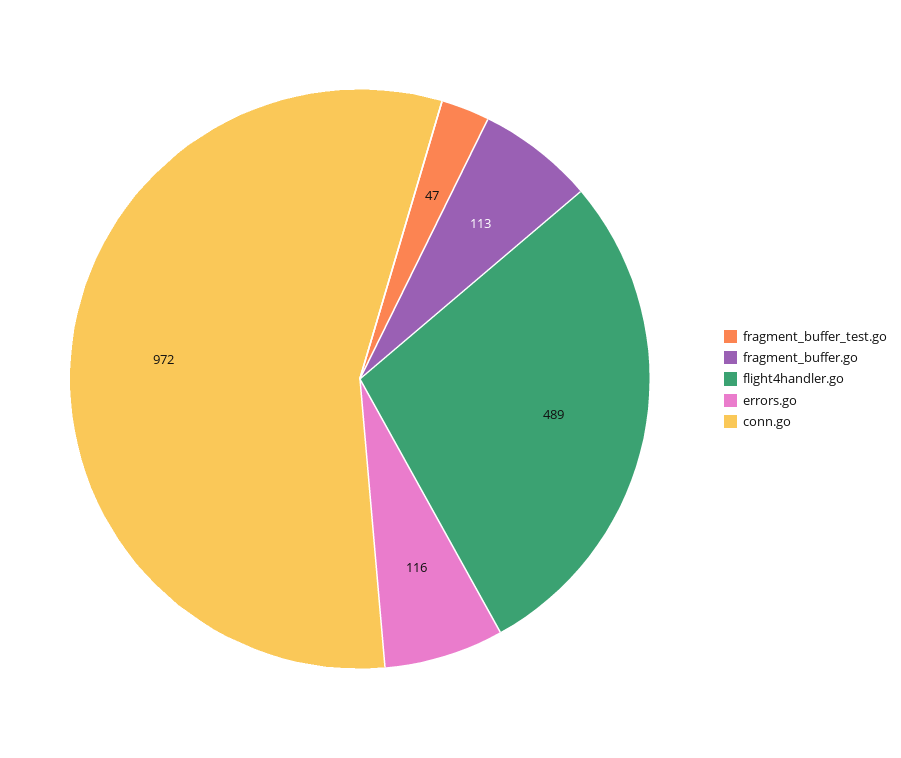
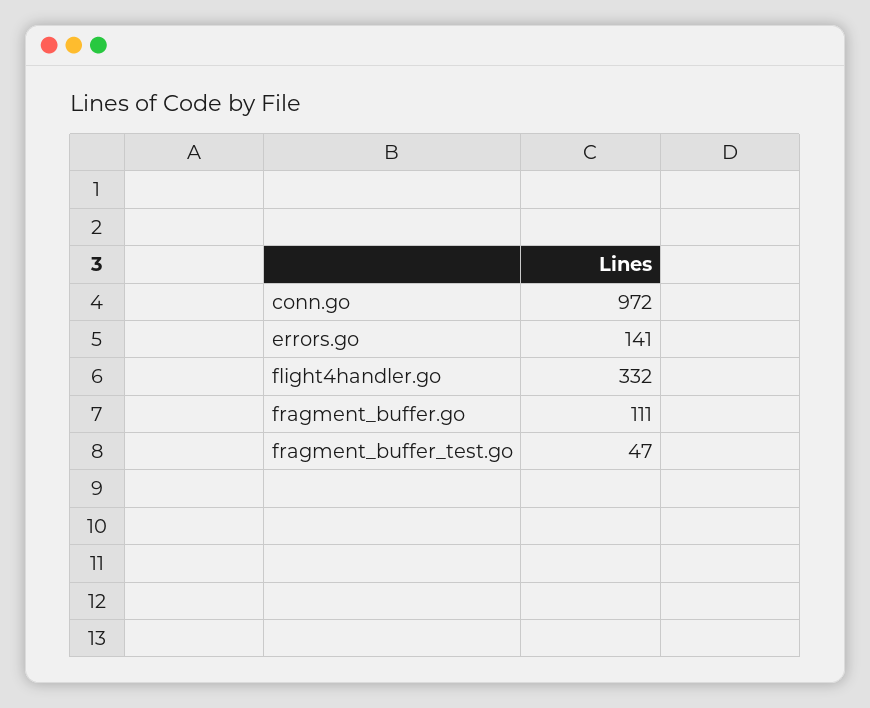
  {
    "fragment_buffer_test.go": 47,
-   "fragment_buffer.go": 113,
+   "fragment_buffer.go": 111,
-   "flight4handler.go": 489,
+   "flight4handler.go": 332,
-   "errors.go": 116,
+   "errors.go": 141,
    "conn.go": 972
  }

